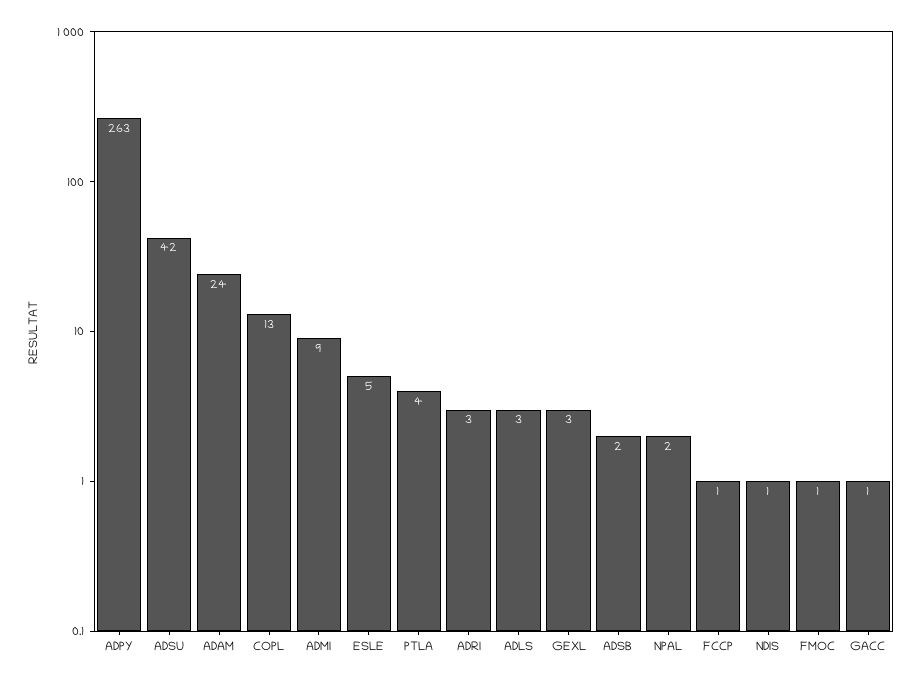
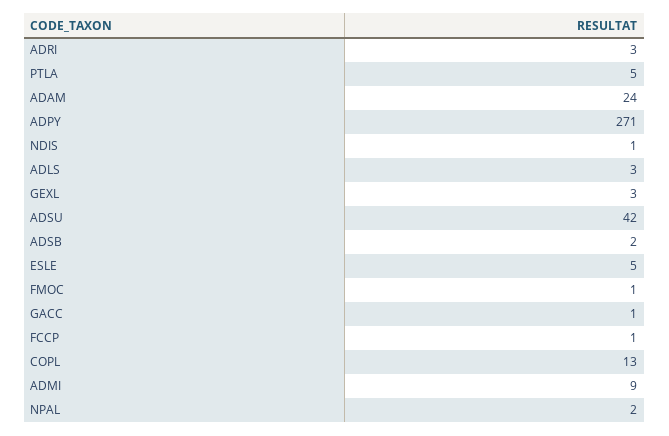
  {
-   "ADPY": 263,
+   "ADPY": 271,
    "ADSU": 42,
    "ADAM": 24,
    "COPL": 13,
    "ADMI": 9,
    "ESLE": 5,
-   "PTLA": 4,
+   "PTLA": 5,
    "ADRI": 3,
    "ADLS": 3,
    "GEXL": 3,
    "ADSB": 2,
    "NPAL": 2,
    "FCCP": 1,
    "NDIS": 1,
    "FMOC": 1,
    "GACC": 1
  }

